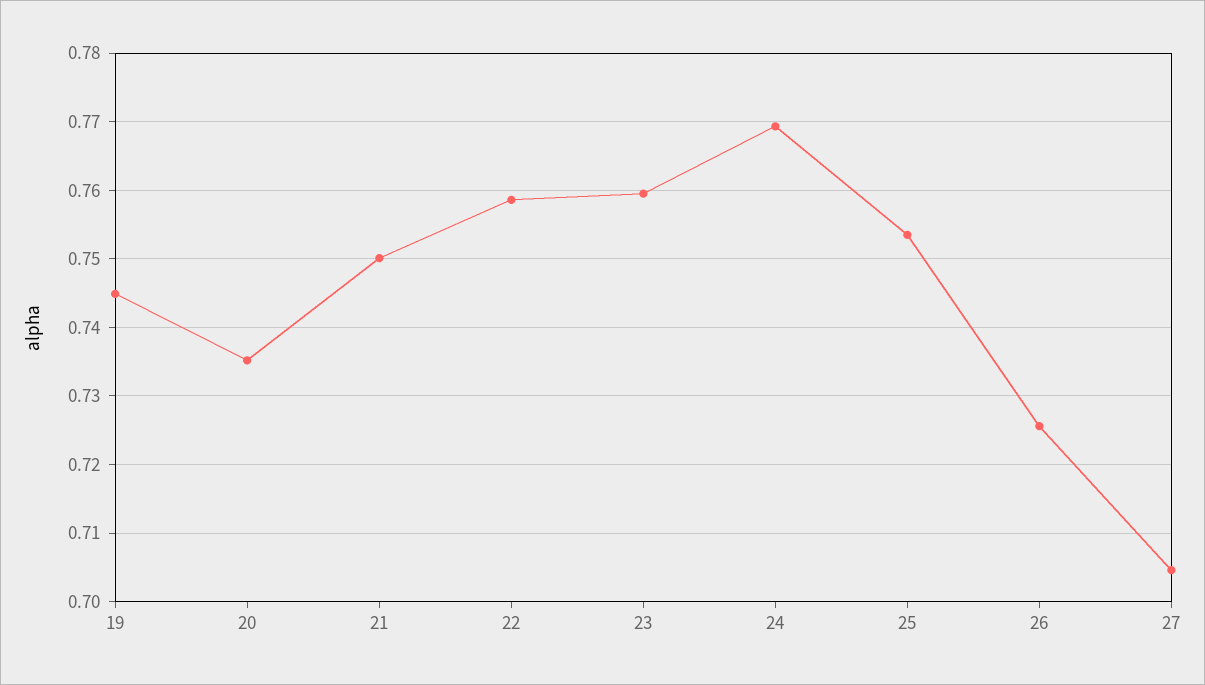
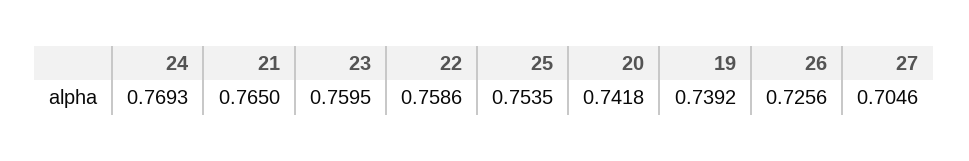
  {
-   "19": 0.745,
+   "19": 0.7392,
-   "20": 0.735,
+   "20": 0.7418,
-   "21": 0.75,
+   "21": 0.765,
    "22": 0.7586,
    "23": 0.7595,
    "24": 0.7693,
    "25": 0.7535,
    "26": 0.7256,
    "27": 0.7046
  }

